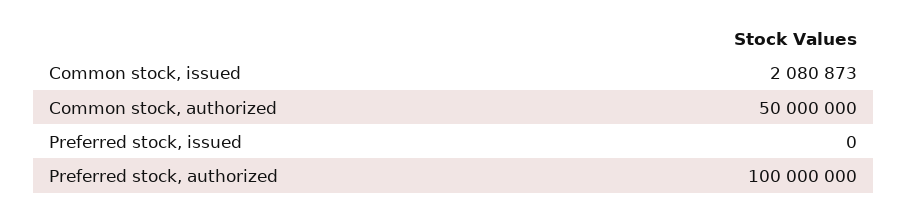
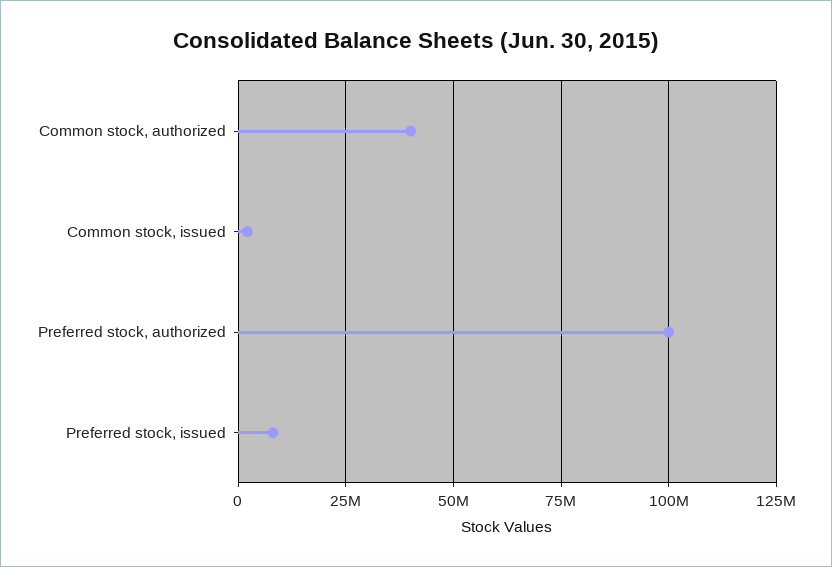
  {
    "Common stock, issued": 2080873,
-   "Common stock, authorized": 50000000,
+   "Common stock, authorized": 40000000,
-   "Preferred stock, issued": 0,
+   "Preferred stock, issued": 7500000,
    "Preferred stock, authorized": 100000000
  }

